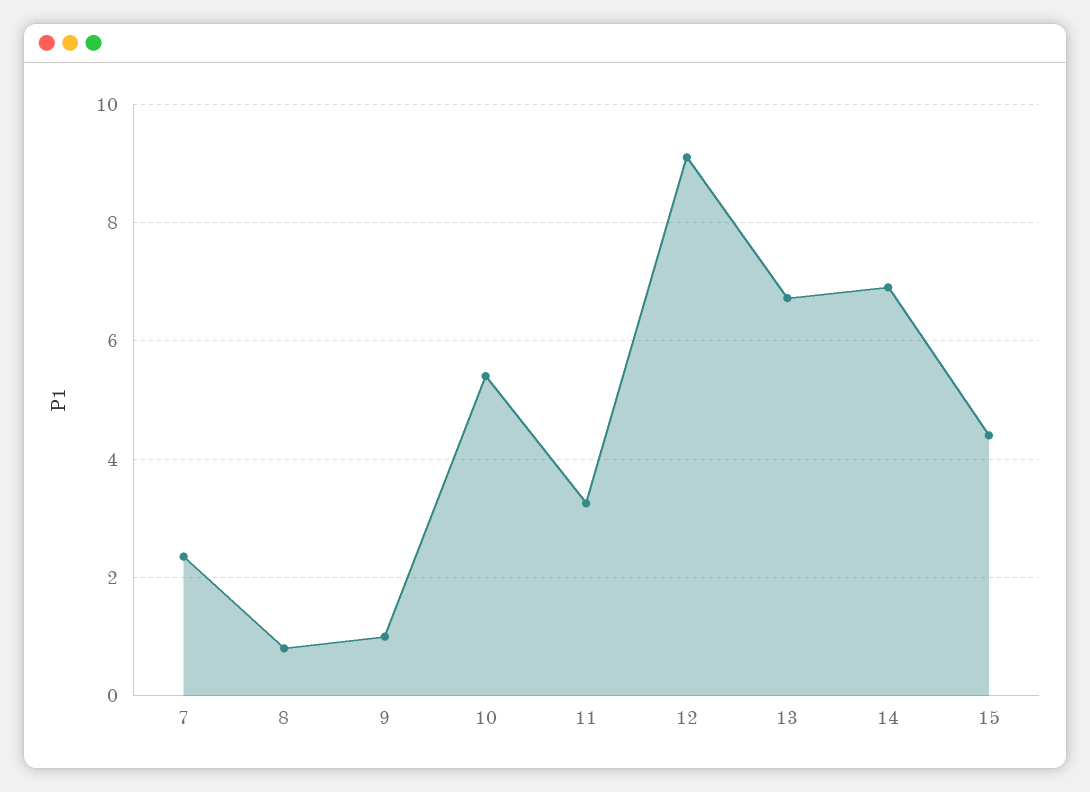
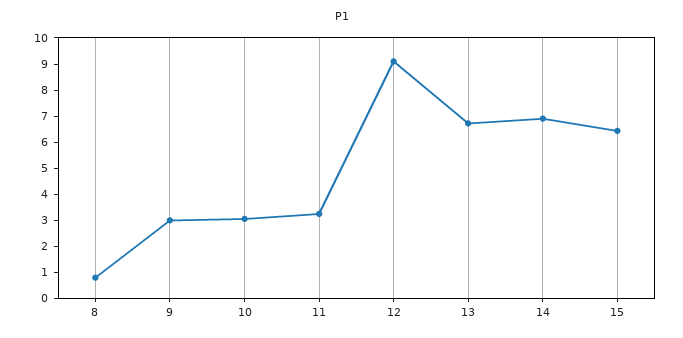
  {
-   "7": 2.4,
    "8": 0.8,
-   "9": 1,
+   "9": 3,
-   "10": 5.4,
+   "10": 3,
    "11": 3.2,
    "12": 9.2,
    "13": 6.8,
    "14": 7,
-   "15": 4.4
+   "15": 6.5
  }

